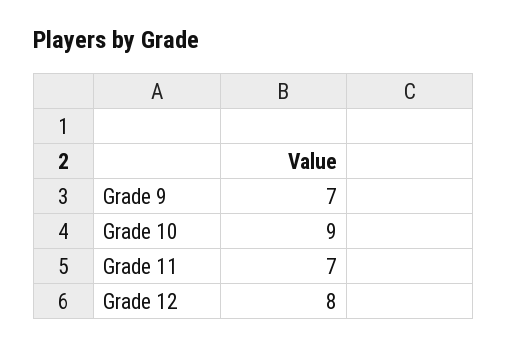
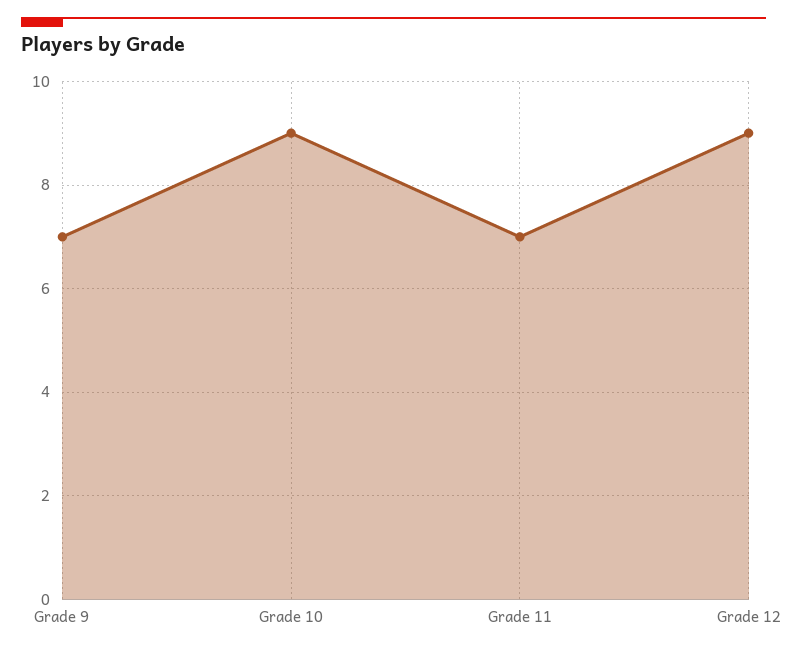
  {
    "Grade 9": 7,
    "Grade 10": 9,
    "Grade 11": 7,
-   "Grade 12": 8
+   "Grade 12": 9
  }

